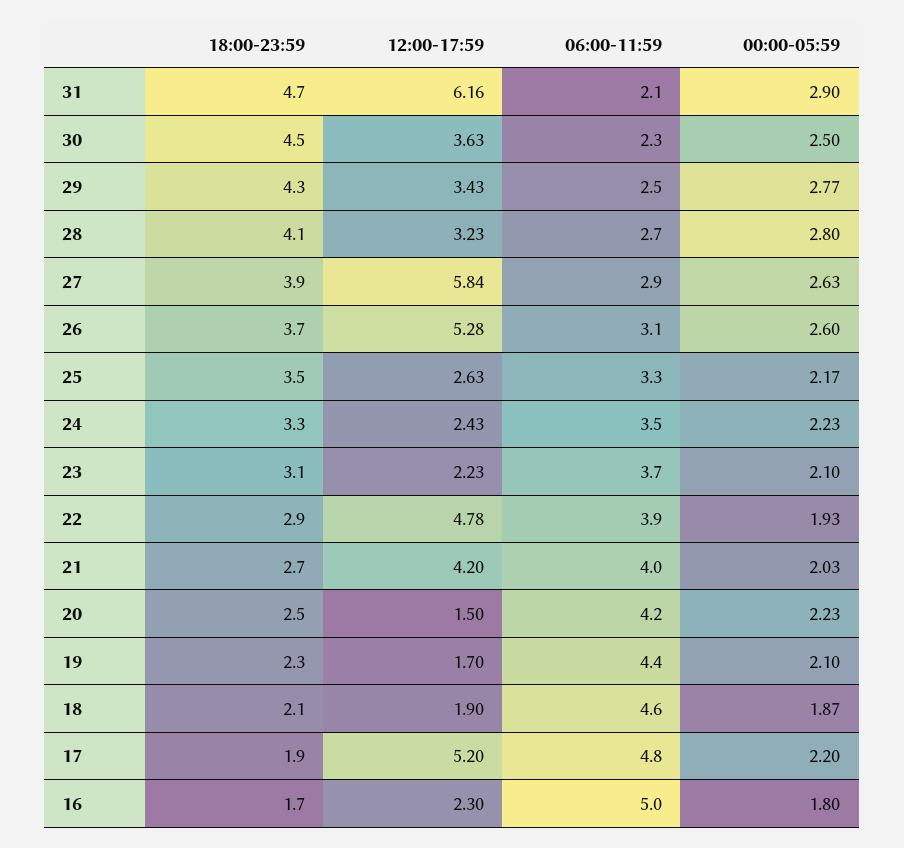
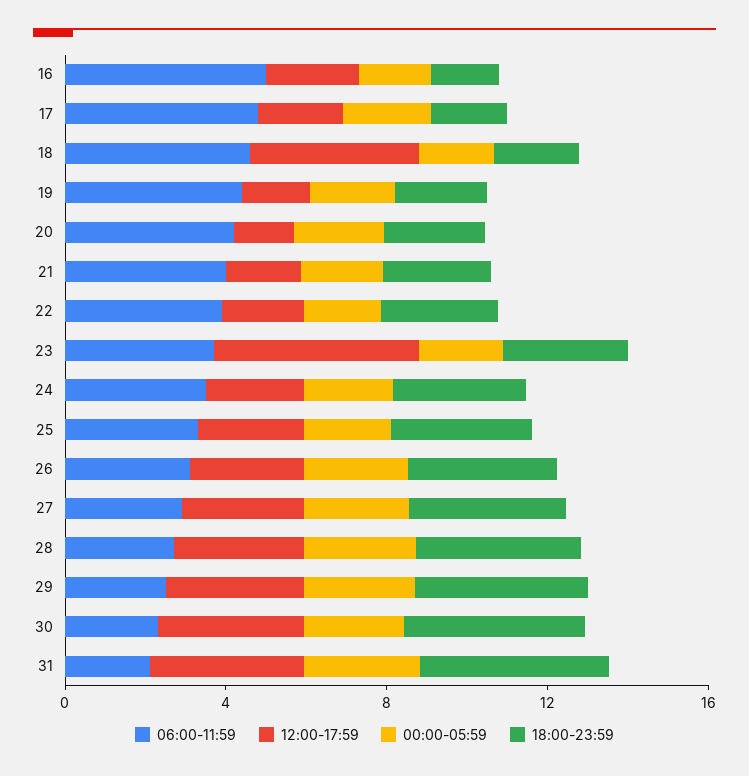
  {
    "18:00-23:59": {
      "31": 4.7,
      "30": 4.5,
      "29": 4.3,
      "28": 4.1,
      "27": 3.9,
      "26": 3.7,
      "25": 3.5,
      "24": 3.3,
      "23": 3.1,
      "22": 2.9,
      "21": 2.7,
      "20": 2.5,
      "19": 2.3,
      "18": 2.1,
      "17": 1.9,
      "16": 1.7
    },
    "12:00-17:59": {
-     "31": 6.16,
+     "31": 4,
      "30": 3.63,
      "29": 3.43,
      "28": 3.23,
-     "27": 5.84,
+     "27": 3,
-     "26": 5.28,
+     "26": 3,
      "25": 2.63,
      "24": 2.43,
-     "23": 2.23,
+     "23": 5,
-     "22": 4.78,
+     "22": 2,
-     "21": 4.2,
+     "21": 2,
      "20": 1.5,
      "19": 1.7,
-     "18": 1.9,
+     "18": 4,
-     "17": 5.2,
+     "17": 2,
      "16": 2.3
    },
    "06:00-11:59": {
      "31": 2.1,
      "30": 2.3,
      "29": 2.5,
      "28": 2.7,
      "27": 2.9,
      "26": 3.1,
      "25": 3.3,
      "24": 3.5,
      "23": 3.7,
      "22": 3.9,
      "21": 4,
      "20": 4.2,
      "19": 4.4,
      "18": 4.6,
      "17": 4.8,
      "16": 5
    },
    "00:00-05:59": {
      "31": 2.9,
      "30": 2.5,
      "29": 2.77,
      "28": 2.8,
      "27": 2.63,
      "26": 2.6,
      "25": 2.17,
      "24": 2.23,
      "23": 2.1,
      "22": 1.93,
      "21": 2.03,
      "20": 2.23,
      "19": 2.1,
      "18": 1.87,
      "17": 2.2,
      "16": 1.8
    }
  }

